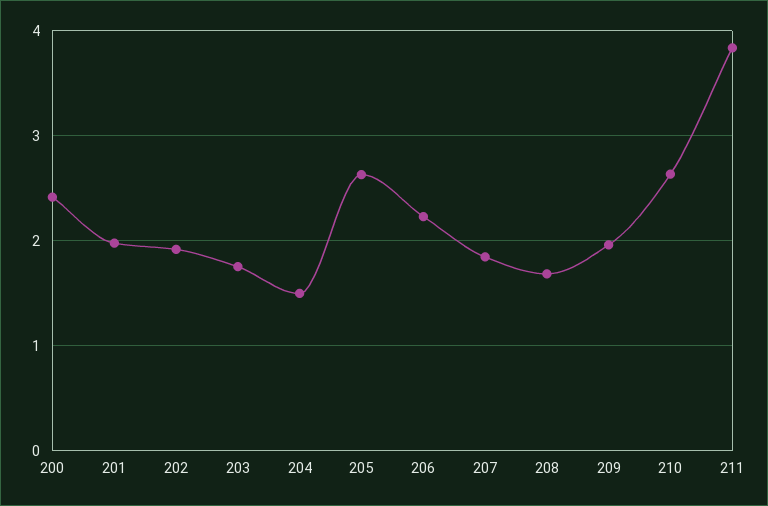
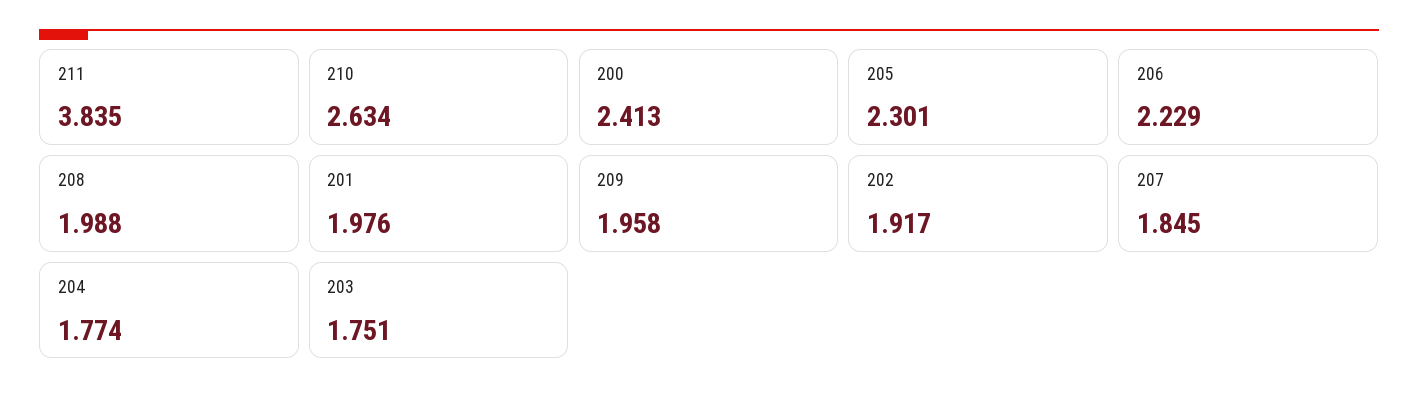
  {
    "200": 2.413,
    "201": 1.976,
    "202": 1.917,
    "203": 1.751,
-   "204": 1.5,
+   "204": 1.774,
-   "205": 2.6,
+   "205": 2.301,
    "206": 2.229,
    "207": 1.845,
-   "208": 1.7,
+   "208": 1.988,
    "209": 1.958,
    "210": 2.634,
    "211": 3.835
  }

